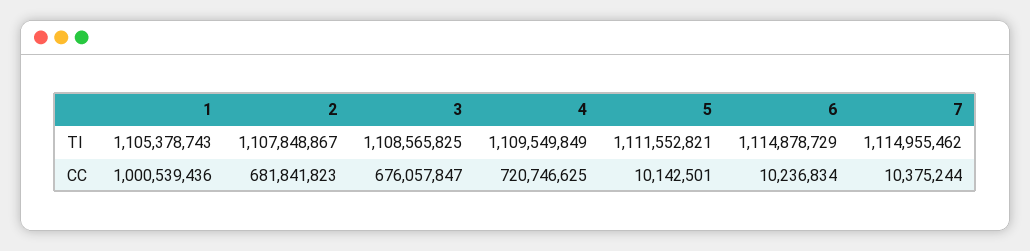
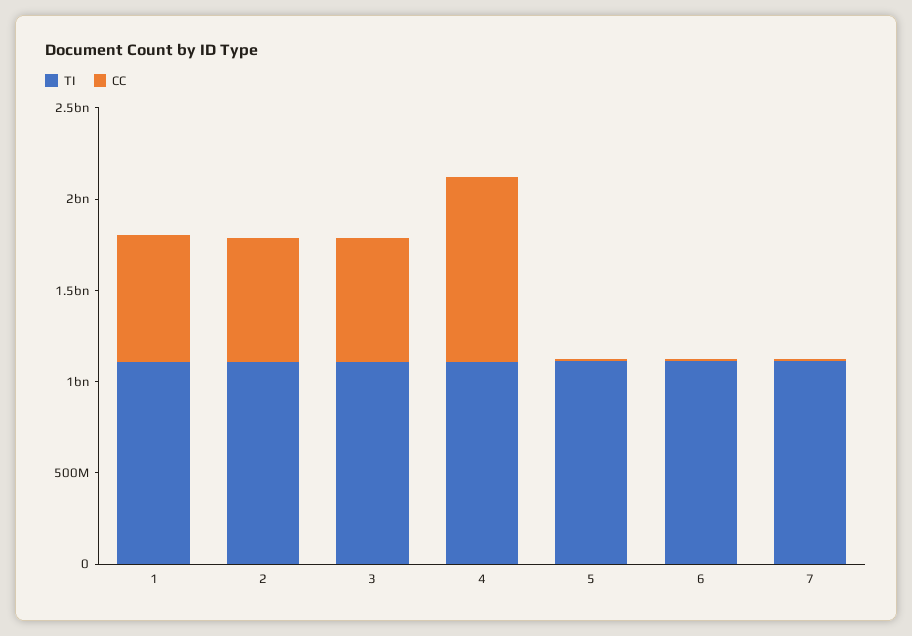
  {
    "TI": {
      "1": 1105378743,
      "2": 1107848867,
      "3": 1108565825,
      "4": 1109549849,
      "5": 1111552821,
      "6": 1114878729,
      "7": 1114955462
    },
    "CC": {
-     "1": 1000539436,
+     "1": 700000000,
      "2": 681841823,
      "3": 676057847,
-     "4": 720746625,
+     "4": 1000000000,
      "5": 10142501,
      "6": 10236834,
      "7": 10375244
    }
  }

